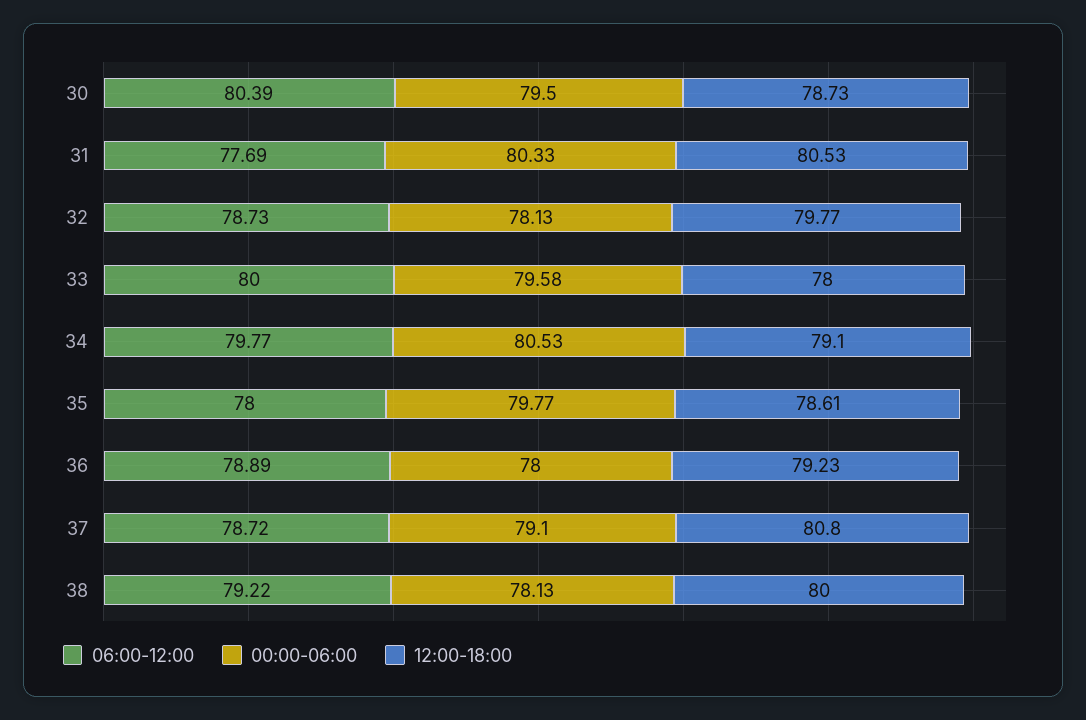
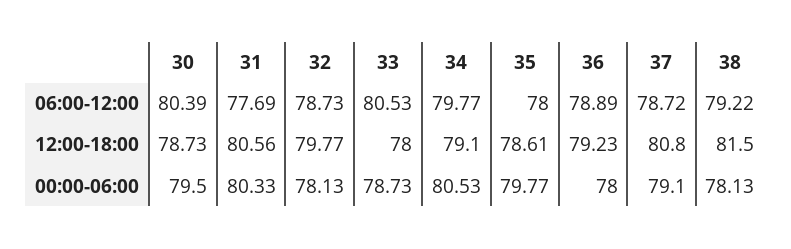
  {
    "06:00-12:00": {
      "30": 80.39,
      "31": 77.69,
      "32": 78.73,
-     "33": 80,
+     "33": 80.53,
      "34": 79.77,
      "35": 78,
      "36": 78.89,
      "37": 78.72,
      "38": 79.22
    },
    "00:00-06:00": {
      "30": 79.5,
      "31": 80.33,
      "32": 78.13,
-     "33": 79.58,
+     "33": 78.73,
      "34": 80.53,
      "35": 79.77,
      "36": 78,
      "37": 79.1,
      "38": 78.13
    },
    "12:00-18:00": {
      "30": 78.73,
-     "31": 80.53,
+     "31": 80.56,
      "32": 79.77,
      "33": 78,
      "34": 79.1,
      "35": 78.61,
      "36": 79.23,
      "37": 80.8,
-     "38": 80
+     "38": 81.5
    }
  }

